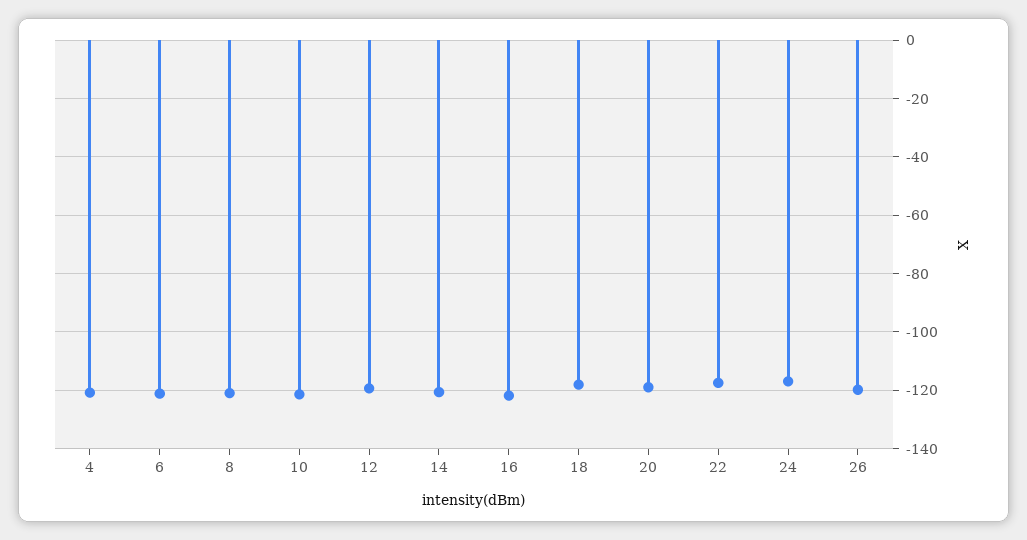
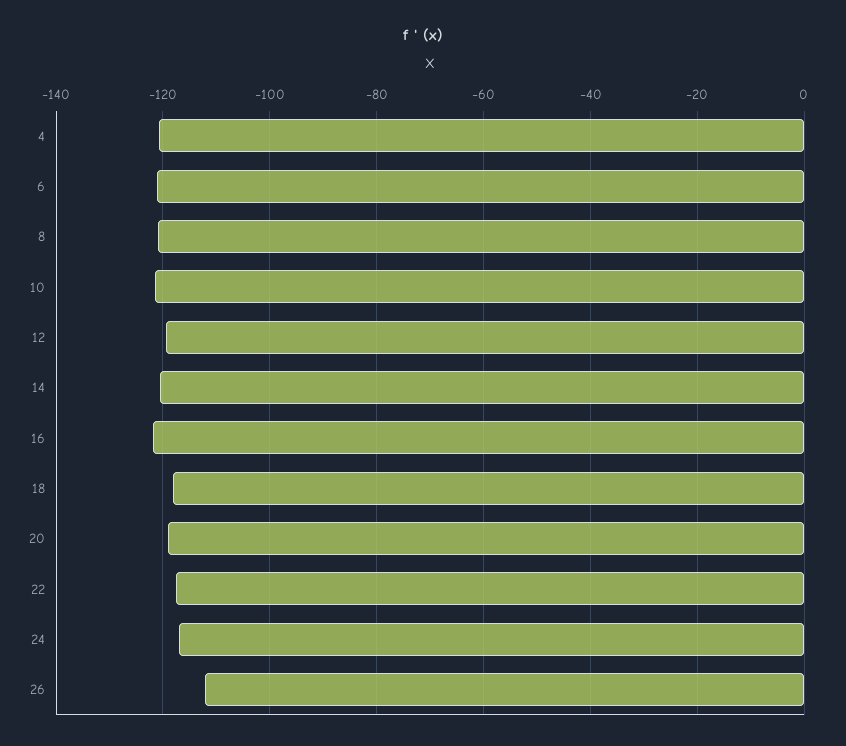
  {
    "4": -120,
    "6": -122,
    "8": -120,
    "10": -122,
    "12": -120,
    "14": -120,
    "16": -122,
    "18": -118,
    "20": -118,
    "22": -118,
    "24": -116,
-   "26": -120
+   "26": -112
  }

